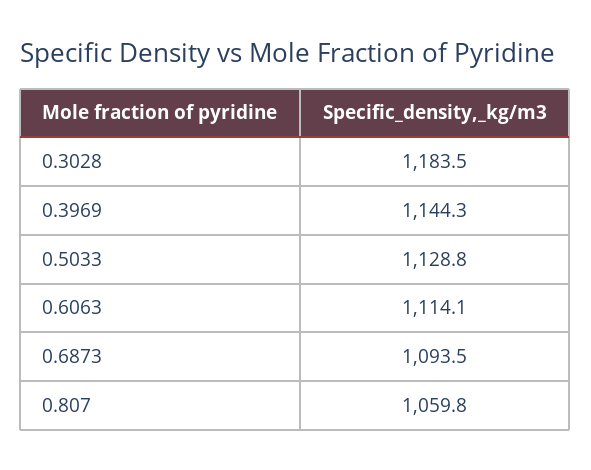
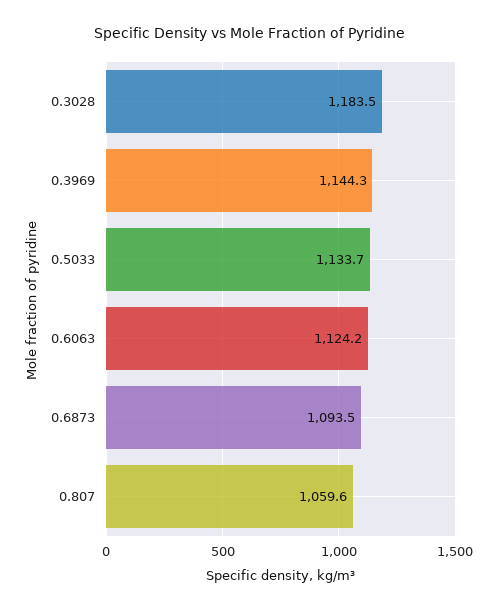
  {
    "0.3028": 1183.5,
    "0.3969": 1144.3,
-   "0.5033": 1128.8,
+   "0.5033": 1133.7,
-   "0.6063": 1114.1,
+   "0.6063": 1124.2,
    "0.6873": 1093.5,
-   "0.807": 1059.8
+   "0.807": 1059.6
  }

